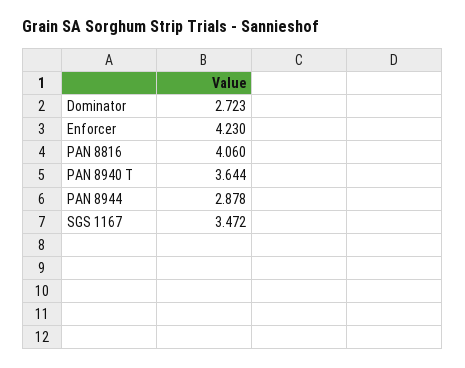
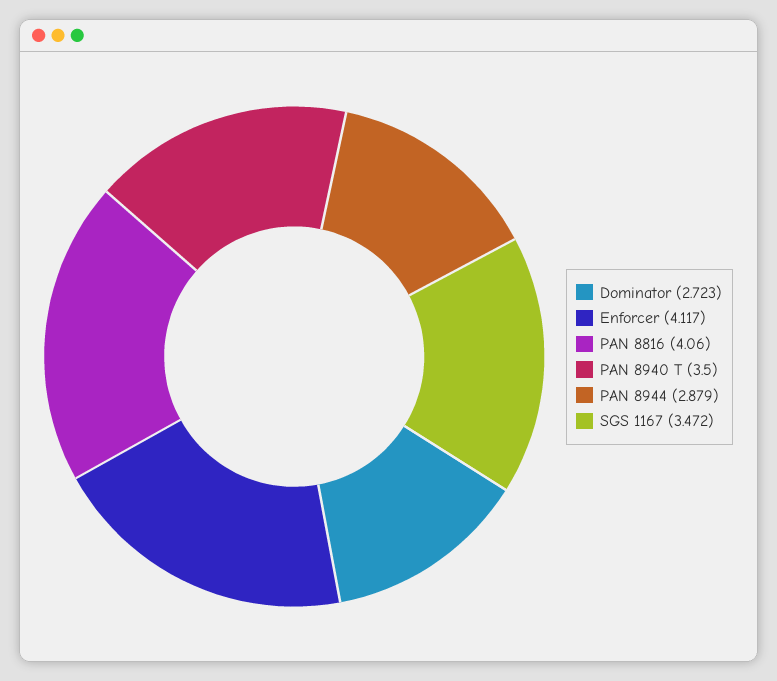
  {
    "Dominator": 2.723,
-   "Enforcer": 4.23,
+   "Enforcer": 4.117,
    "PAN 8816": 4.06,
-   "PAN 8940 T": 3.644,
+   "PAN 8940 T": 3.5,
-   "PAN 8944": 2.878,
+   "PAN 8944": 2.879,
    "SGS 1167": 3.472
  }

